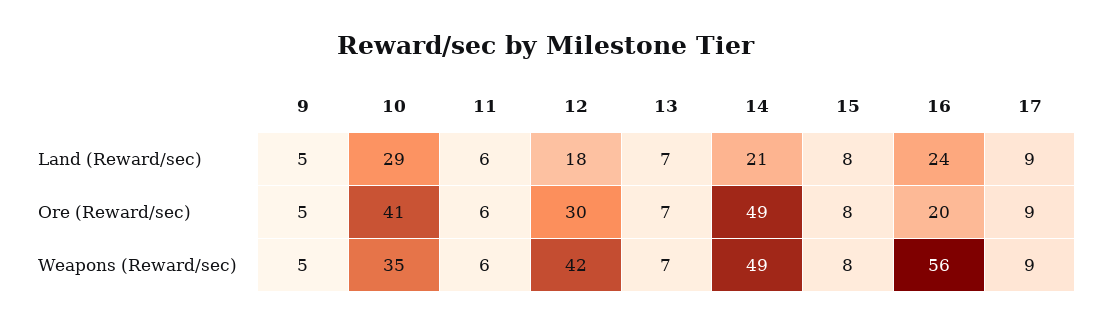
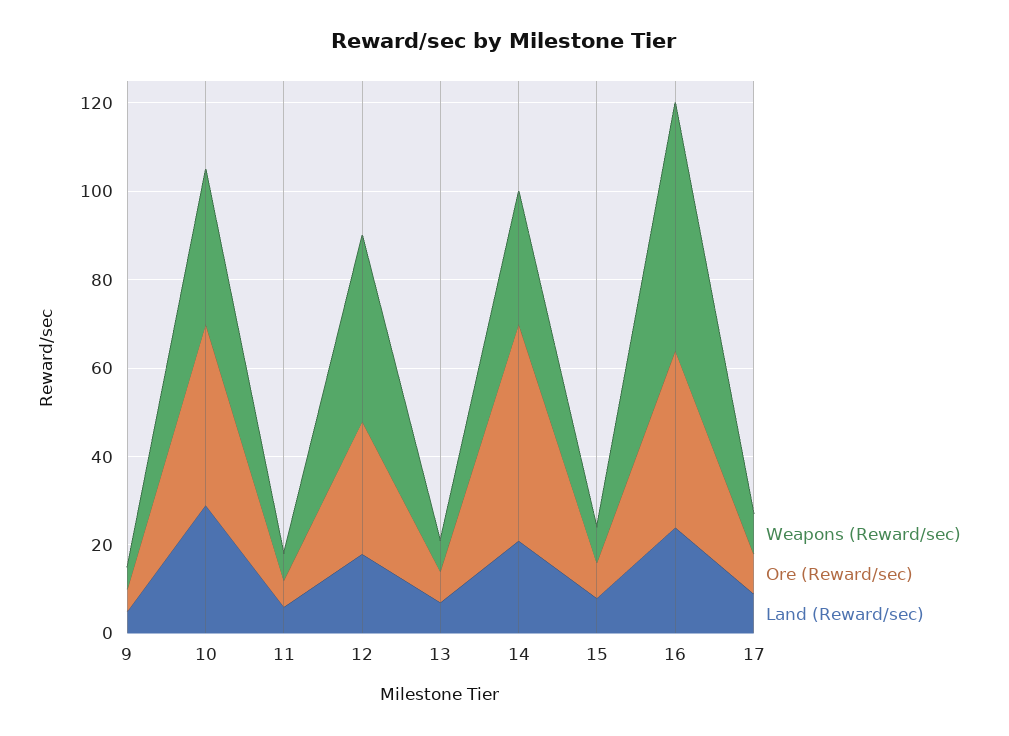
  {
    "Land (Reward/sec)": {
      "9": 5,
      "10": 29,
      "11": 6,
      "12": 18,
      "13": 7,
      "14": 21,
      "15": 8,
      "16": 24,
      "17": 9
    },
    "Ore (Reward/sec)": {
      "9": 5,
      "10": 41,
      "11": 6,
      "12": 30,
      "13": 7,
      "14": 49,
      "15": 8,
-     "16": 20,
+     "16": 40,
      "17": 9
    },
    "Weapons (Reward/sec)": {
      "9": 5,
      "10": 35,
      "11": 6,
      "12": 42,
      "13": 7,
-     "14": 49,
+     "14": 30,
      "15": 8,
      "16": 56,
      "17": 9
    }
  }

